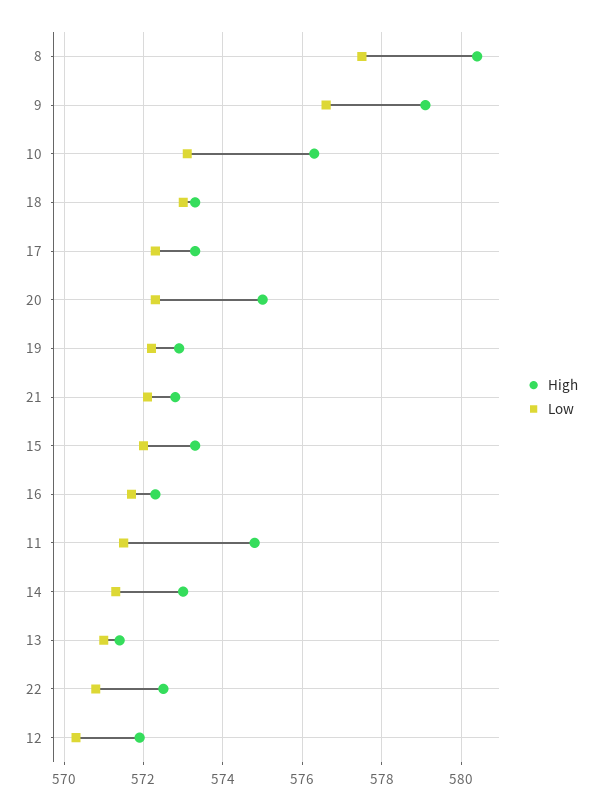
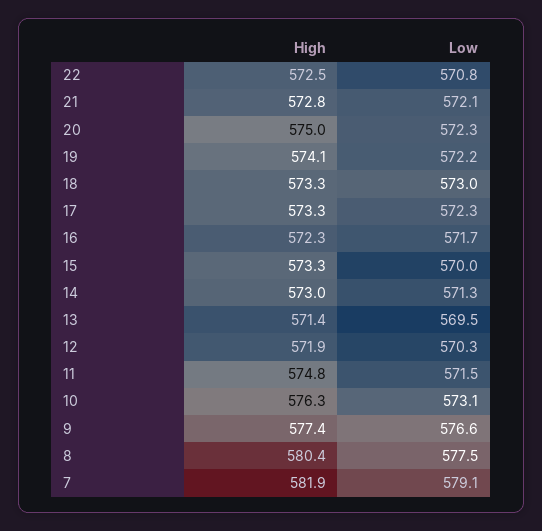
  {
    "High": {
      "8": 580.4,
-     "9": 579,
+     "9": 577.4,
      "10": 576.3,
      "18": 573.3,
      "17": 573.3,
      "20": 575,
-     "19": 573,
+     "19": 574.1,
      "21": 572.8,
      "15": 573.3,
      "16": 572.3,
      "11": 574.8,
      "14": 573,
      "13": 571.4,
      "22": 572.5,
-     "12": 571.9
+     "12": 571.9,
+     "7": 581.9
    },
    "Low": {
      "8": 577.5,
      "9": 576.6,
      "10": 573.1,
      "18": 573,
      "17": 572.3,
      "20": 572.3,
      "19": 572.2,
      "21": 572.1,
-     "15": 572,
+     "15": 570,
      "16": 571.7,
      "11": 571.5,
      "14": 571.3,
-     "13": 571,
+     "13": 569.5,
      "22": 570.8,
-     "12": 570.3
+     "12": 570.3,
+     "7": 579.1
    }
  }

